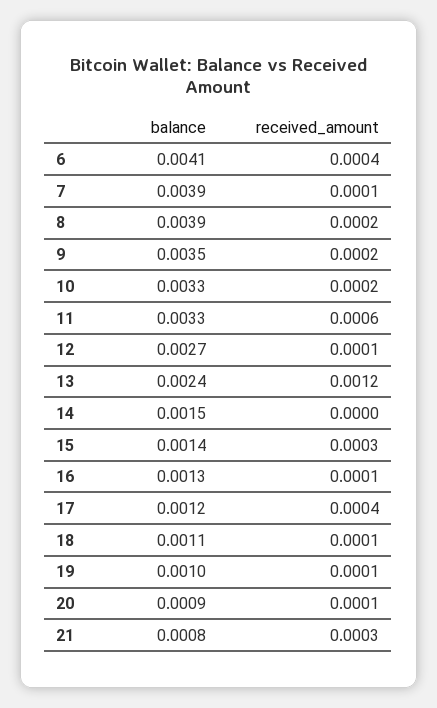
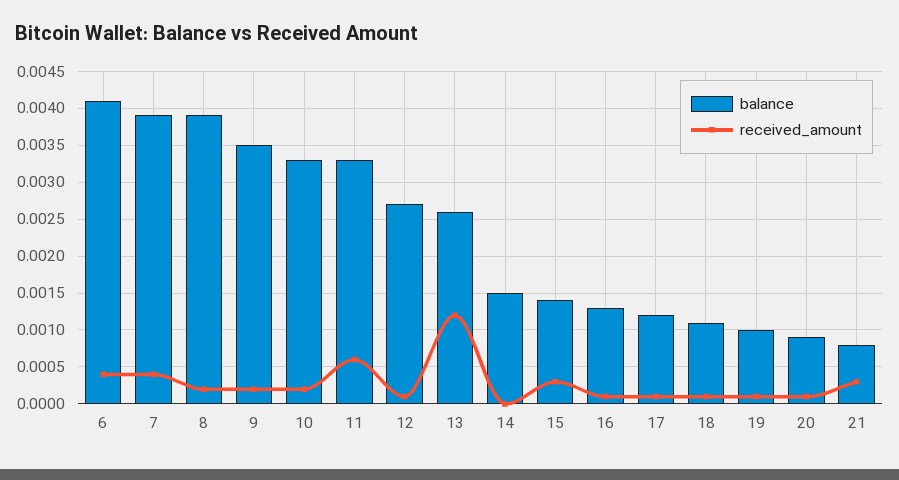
  {
    "balance": {
      "6": 0.0041,
      "7": 0.0039,
      "8": 0.0039,
      "9": 0.0035,
      "10": 0.0033,
      "11": 0.0033,
      "12": 0.0027,
-     "13": 0.0024,
+     "13": 0.0026,
      "14": 0.0015,
      "15": 0.0014,
      "16": 0.0013,
      "17": 0.0012,
      "18": 0.0011,
      "19": 0.001,
      "20": 0.0009,
      "21": 0.0008
    },
    "received_amount": {
      "6": 0.0004,
-     "7": 0.0001,
+     "7": 0.0004,
      "8": 0.0002,
      "9": 0.0002,
      "10": 0.0002,
      "11": 0.0006,
      "12": 0.0001,
      "13": 0.0012,
      "14": 0,
      "15": 0.0003,
      "16": 0.0001,
-     "17": 0.0004,
+     "17": 0.0001,
      "18": 0.0001,
      "19": 0.0001,
      "20": 0.0001,
      "21": 0.0003
    }
  }

